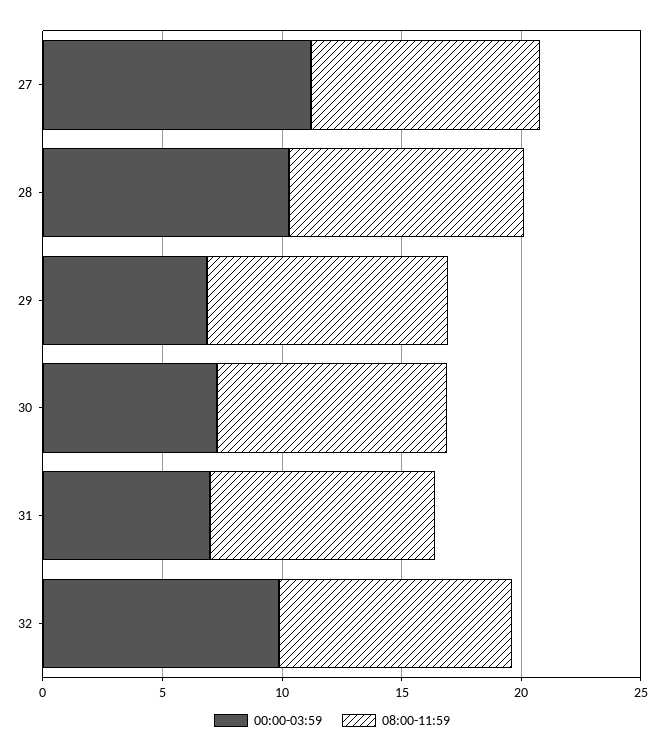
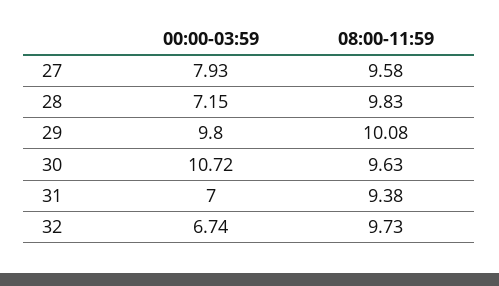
  {
    "00:00-03:59": {
-     "27": 11,
+     "27": 7.93,
-     "28": 10,
+     "28": 7.15,
-     "29": 7,
+     "29": 9.8,
-     "30": 7,
+     "30": 10.72,
      "31": 7,
-     "32": 10
+     "32": 6.74
    },
    "08:00-11:59": {
      "27": 9.58,
      "28": 9.83,
      "29": 10.08,
      "30": 9.63,
      "31": 9.38,
      "32": 9.73
    }
  }

